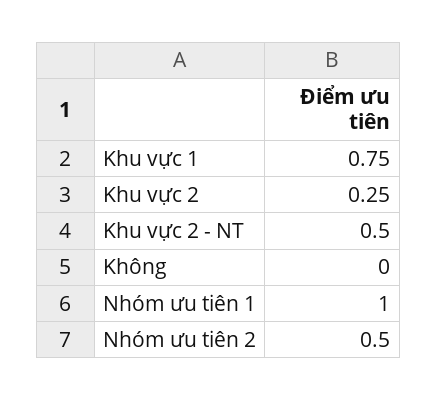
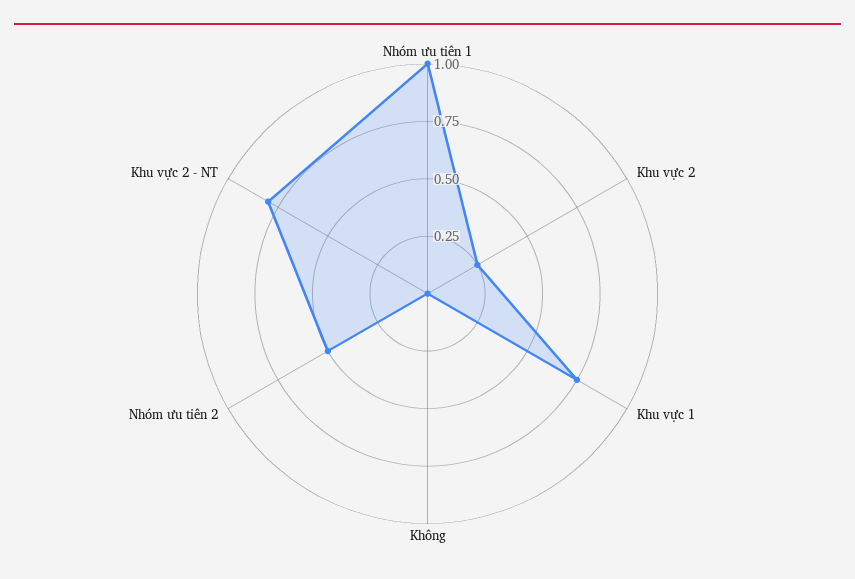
  {
    "Khu vực 1": 0.75,
    "Khu vực 2": 0.25,
-   "Khu vực 2 - NT": 0.5,
+   "Khu vực 2 - NT": 0.8,
    "Không": 0,
    "Nhóm ưu tiên 1": 1,
    "Nhóm ưu tiên 2": 0.5
  }

